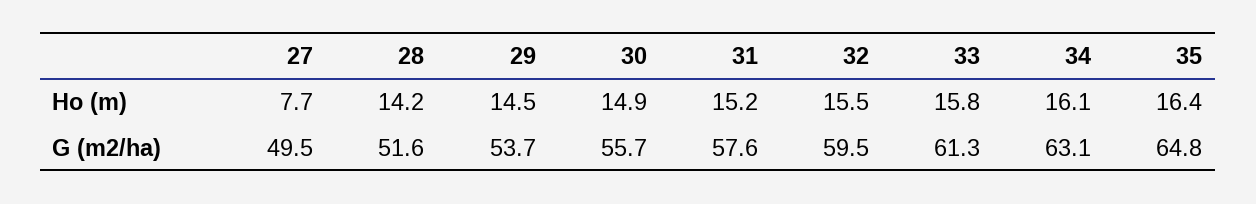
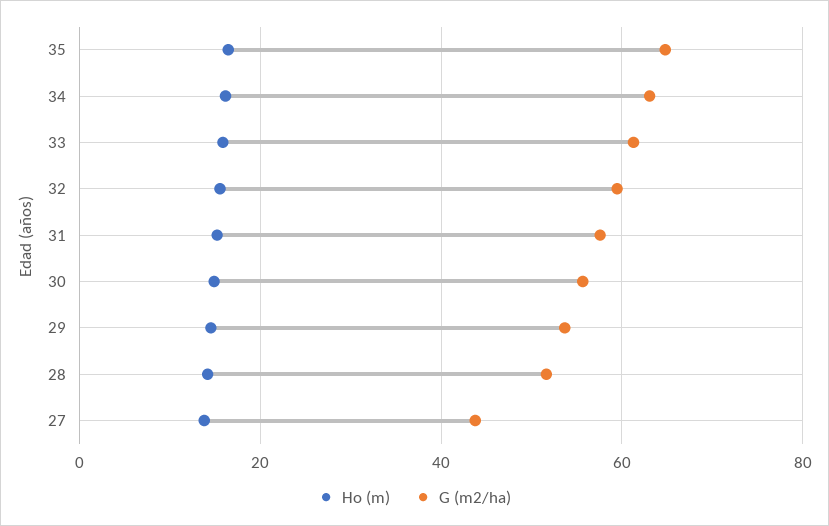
  {
    "Ho (m)": {
-     "27": 7.7,
+     "27": 14,
      "28": 14.2,
      "29": 14.5,
      "30": 14.9,
      "31": 15.2,
      "32": 15.5,
      "33": 15.8,
      "34": 16.1,
      "35": 16.4
    },
    "G (m2/ha)": {
-     "27": 49.5,
+     "27": 44,
      "28": 51.6,
      "29": 53.7,
      "30": 55.7,
      "31": 57.6,
      "32": 59.5,
      "33": 61.3,
      "34": 63.1,
      "35": 64.8
    }
  }

